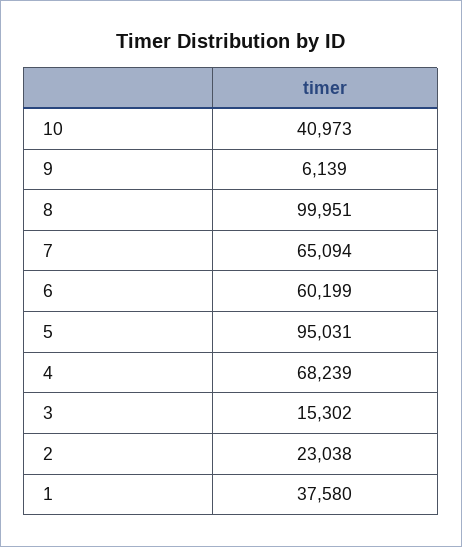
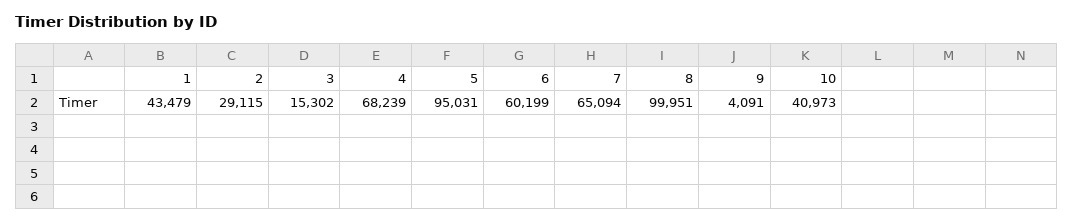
  {
    "10": 40973,
-   "9": 6139,
+   "9": 4091,
    "8": 99951,
    "7": 65094,
    "6": 60199,
    "5": 95031,
    "4": 68239,
    "3": 15302,
-   "2": 23038,
+   "2": 29115,
-   "1": 37580
+   "1": 43479
  }

